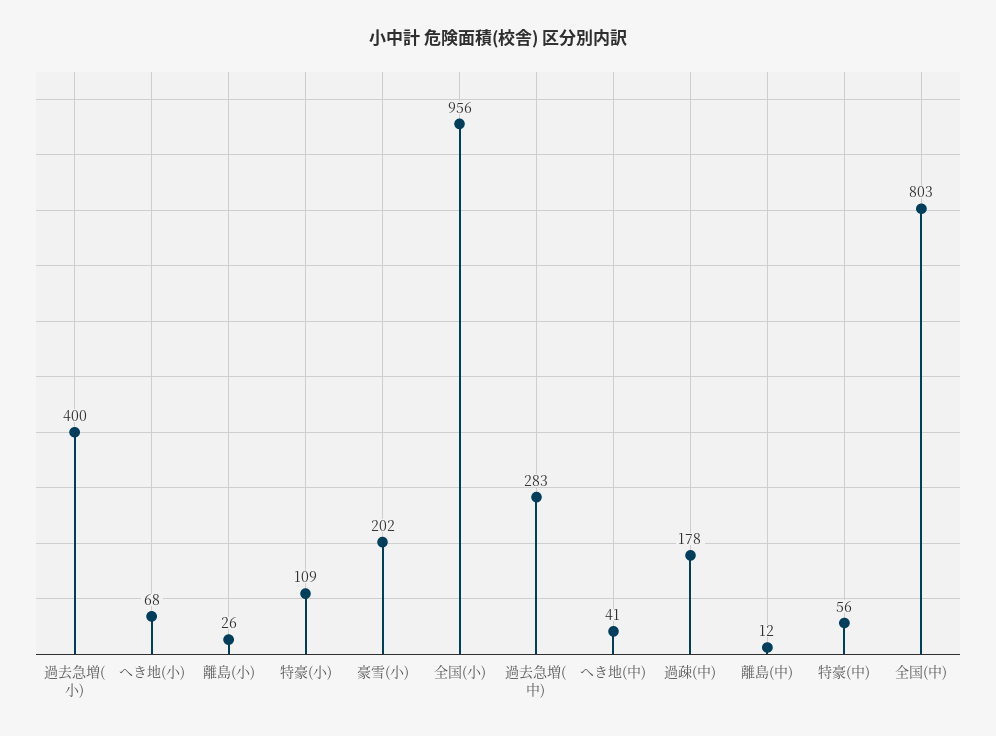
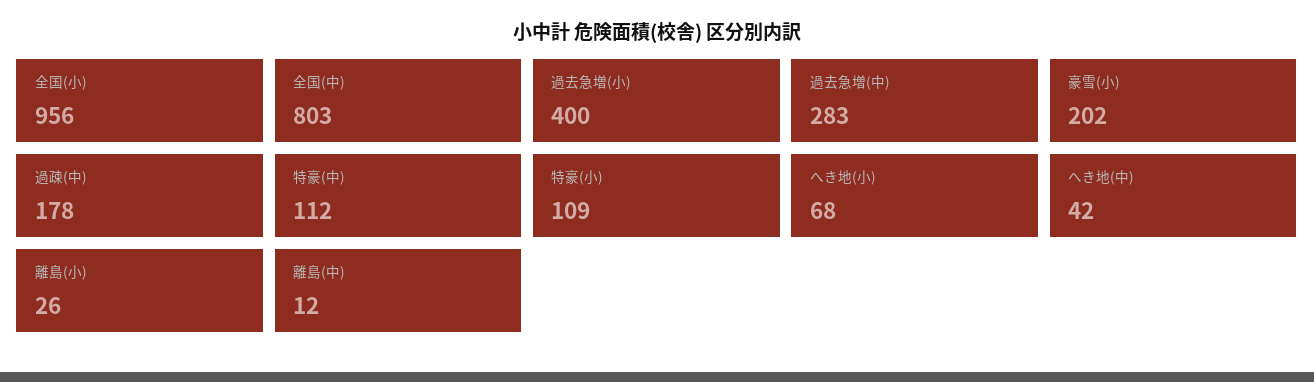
  {
    "過去急増(小)": 400,
    "へき地(小)": 68,
    "離島(小)": 26,
    "特豪(小)": 109,
    "豪雪(小)": 202,
    "全国(小)": 956,
    "過去急増(中)": 283,
-   "へき地(中)": 41,
+   "へき地(中)": 42,
    "過疎(中)": 178,
    "離島(中)": 12,
-   "特豪(中)": 56,
+   "特豪(中)": 112,
    "全国(中)": 803
  }

